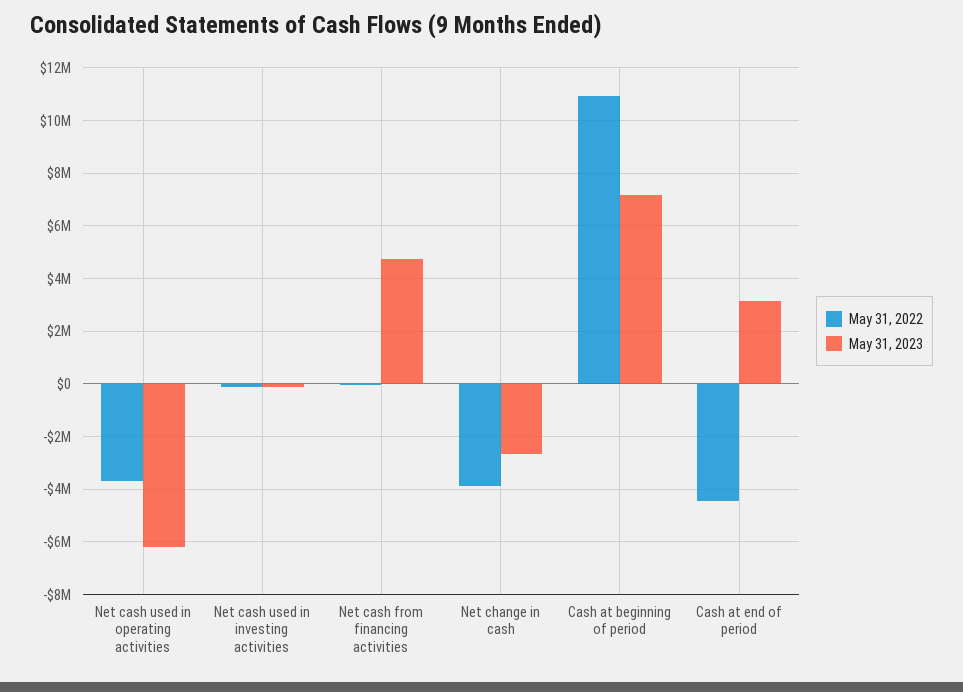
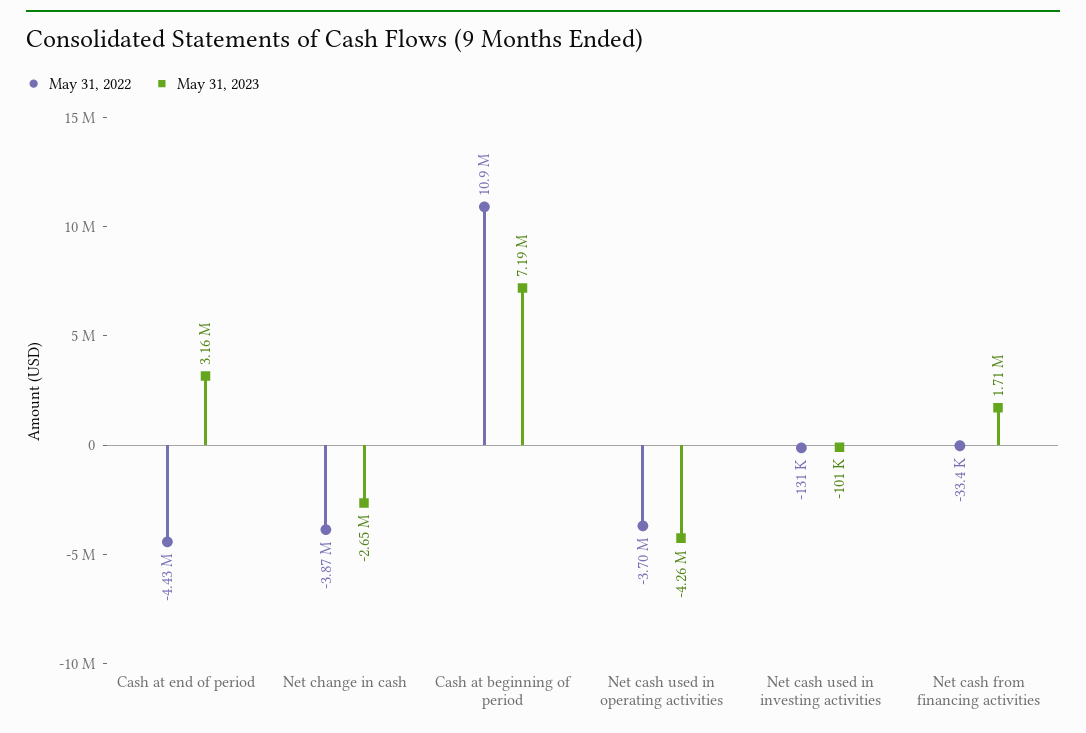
  {
    "May 31, 2022": {
      "Net cash used in operating activities": -3700000,
      "Net cash used in investing activities": -131000,
      "Net cash from financing activities": -33400,
      "Net change in cash": -3870000,
      "Cash at beginning of period": 10900000,
      "Cash at end of period": -4430000
    },
    "May 31, 2023": {
-     "Net cash used in operating activities": -6250000,
+     "Net cash used in operating activities": -4260000,
      "Net cash used in investing activities": -101000,
-     "Net cash from financing activities": 4750000,
+     "Net cash from financing activities": 1710000,
      "Net change in cash": -2650000,
      "Cash at beginning of period": 7190000,
      "Cash at end of period": 3160000
    }
  }

